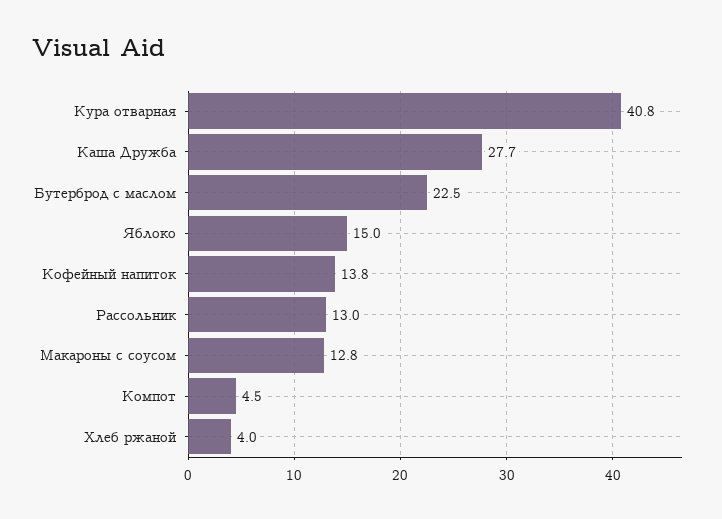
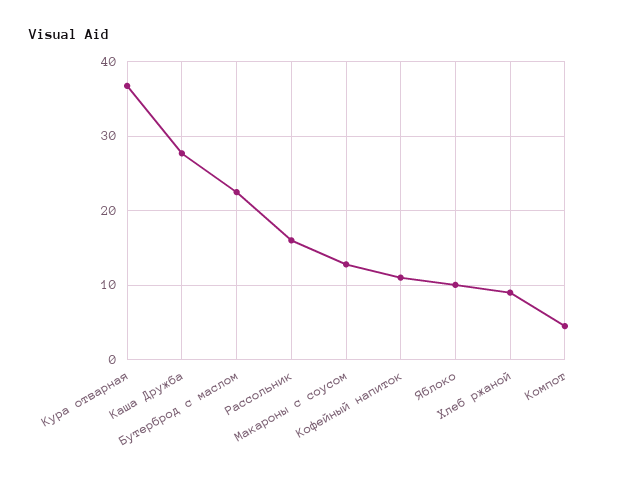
  {
-   "Кура отварная": 40.8,
+   "Кура отварная": 37,
    "Каша Дружба": 27.7,
    "Бутерброд с маслом": 22.5,
-   "Яблоко": 15,
+   "Яблоко": 10,
-   "Кофейный напиток": 13.8,
+   "Кофейный напиток": 11,
-   "Рассольник": 13,
+   "Рассольник": 16,
    "Макароны с соусом": 12.8,
    "Компот": 4.5,
-   "Хлеб ржаной": 4
+   "Хлеб ржаной": 9
  }

